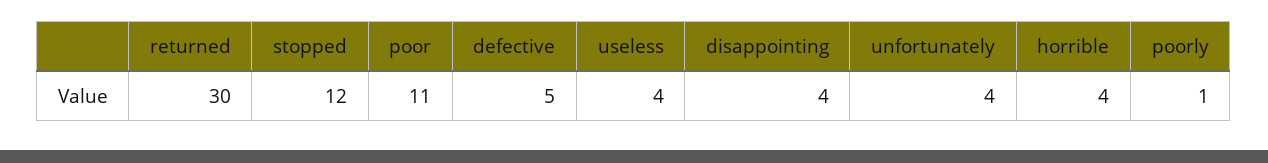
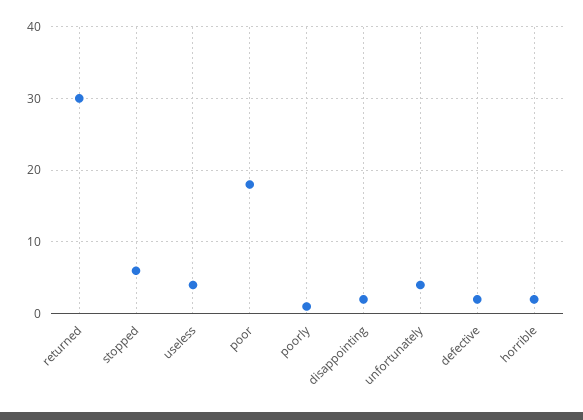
  {
    "returned": 30,
-   "stopped": 12,
+   "stopped": 6,
-   "poor": 11,
+   "poor": 18,
-   "defective": 5,
+   "defective": 2,
    "useless": 4,
-   "disappointing": 4,
+   "disappointing": 2,
    "unfortunately": 4,
-   "horrible": 4,
+   "horrible": 2,
    "poorly": 1
  }

